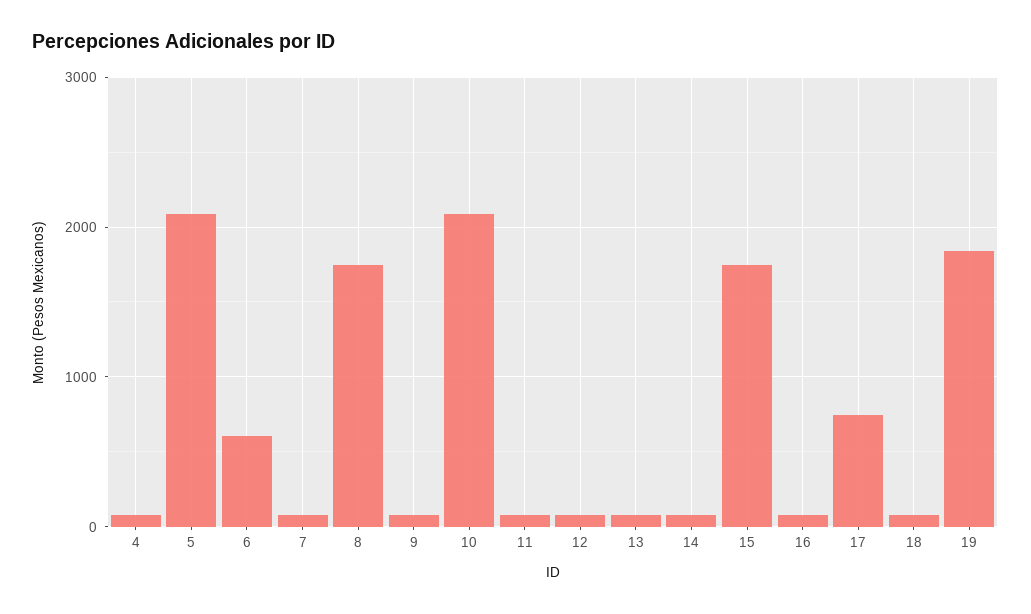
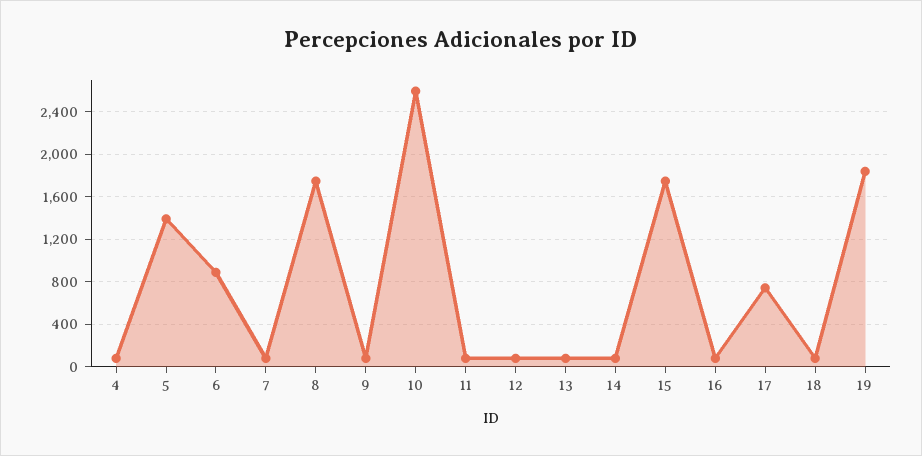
  {
    "4": 100,
-   "5": 2100,
+   "5": 1400,
-   "6": 600,
+   "6": 900,
    "7": 100,
    "8": 1700,
    "9": 100,
-   "10": 2100,
+   "10": 2600,
    "11": 100,
    "12": 100,
    "13": 100,
    "14": 100,
    "15": 1700,
    "16": 100,
    "17": 700,
    "18": 100,
    "19": 1800
  }

